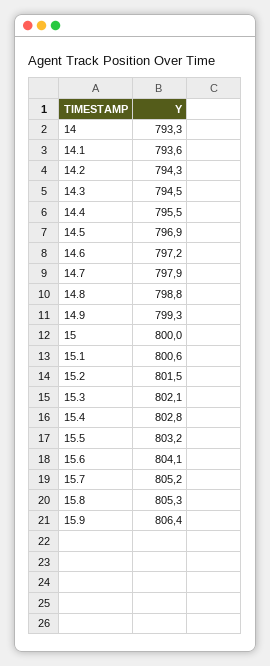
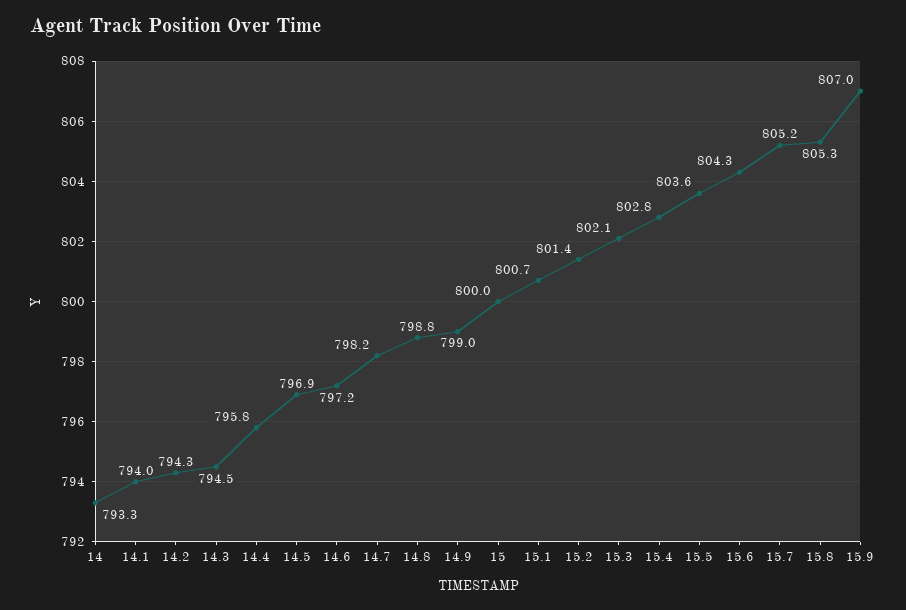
  {
    "14": 793.3,
-   "14.1": 793.6,
+   "14.1": 794,
    "14.2": 794.3,
    "14.3": 794.5,
-   "14.4": 795.5,
+   "14.4": 795.8,
    "14.5": 796.9,
    "14.6": 797.2,
-   "14.7": 797.9,
+   "14.7": 798.2,
    "14.8": 798.8,
-   "14.9": 799.3,
+   "14.9": 799,
    "15": 800,
-   "15.1": 800.6,
+   "15.1": 800.7,
-   "15.2": 801.5,
+   "15.2": 801.4,
    "15.3": 802.1,
    "15.4": 802.8,
-   "15.5": 803.2,
+   "15.5": 803.6,
-   "15.6": 804.1,
+   "15.6": 804.3,
    "15.7": 805.2,
    "15.8": 805.3,
-   "15.9": 806.4
+   "15.9": 807
  }

